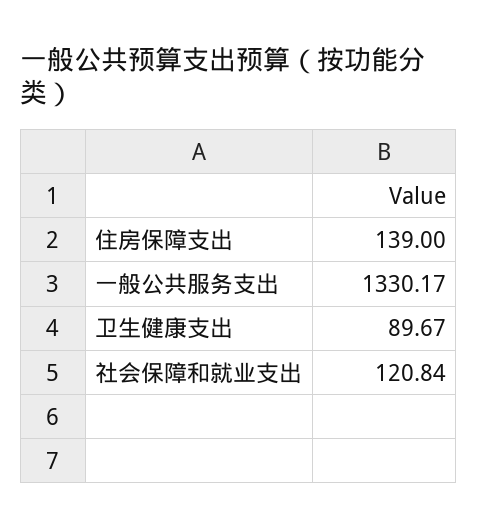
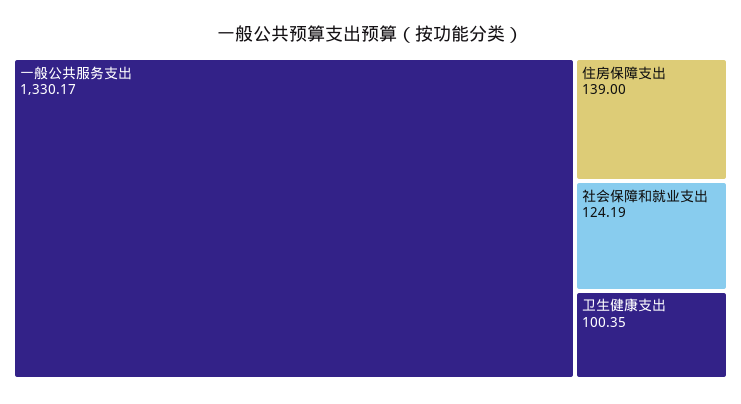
  {
    "住房保障支出": 139,
    "一般公共服务支出": 1330.17,
-   "卫生健康支出": 89.67,
+   "卫生健康支出": 100.35,
-   "社会保障和就业支出": 120.84
+   "社会保障和就业支出": 124.19
  }

